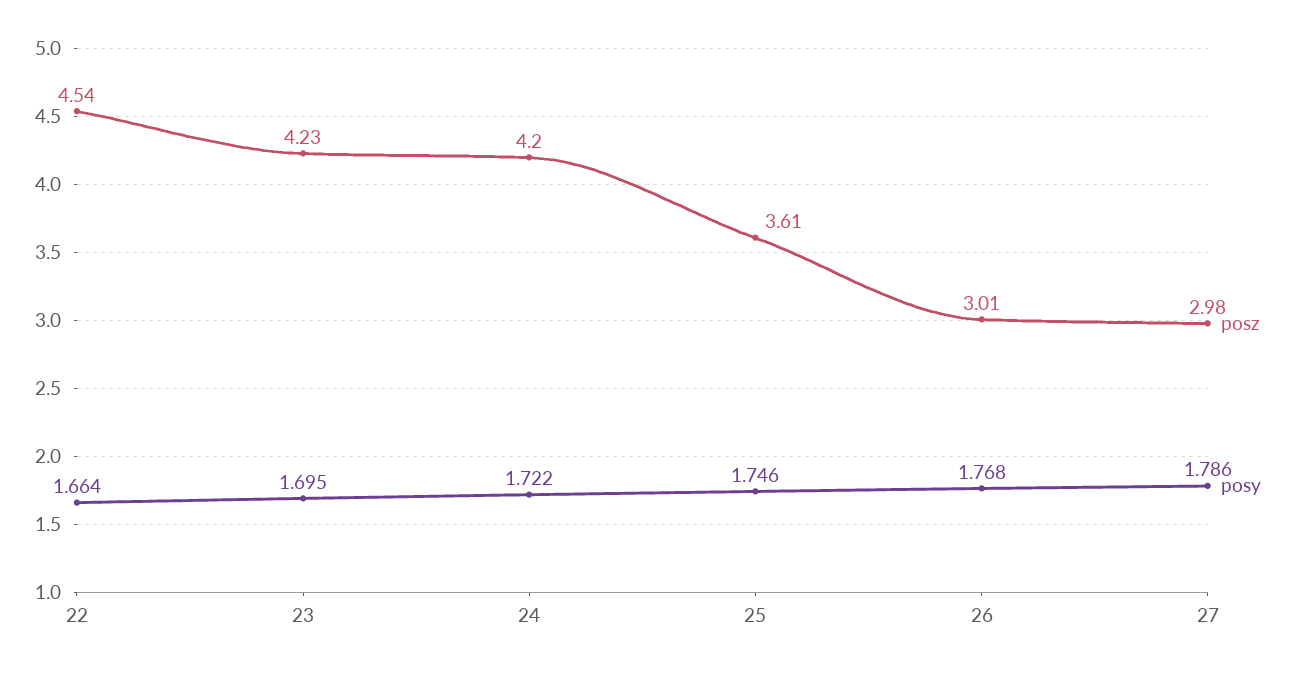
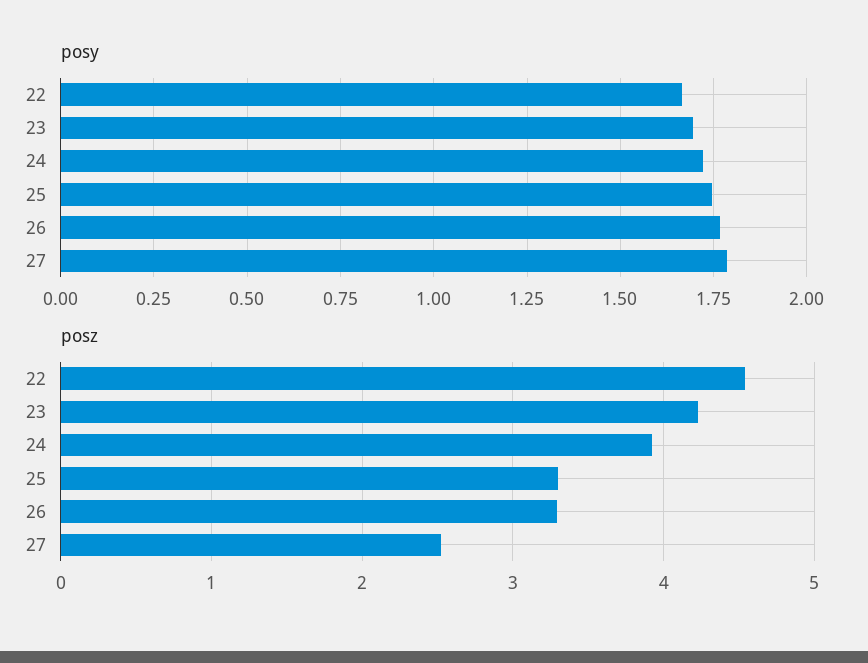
  {
    "posz": {
      "22": 4.54,
      "23": 4.23,
-     "24": 4.2,
+     "24": 3.9,
-     "25": 3.61,
+     "25": 3.3,
-     "26": 3.01,
+     "26": 3.3,
-     "27": 2.98
+     "27": 2.5
    },
    "posy": {
      "22": 1.664,
      "23": 1.695,
      "24": 1.722,
      "25": 1.746,
      "26": 1.768,
      "27": 1.786
    }
  }

